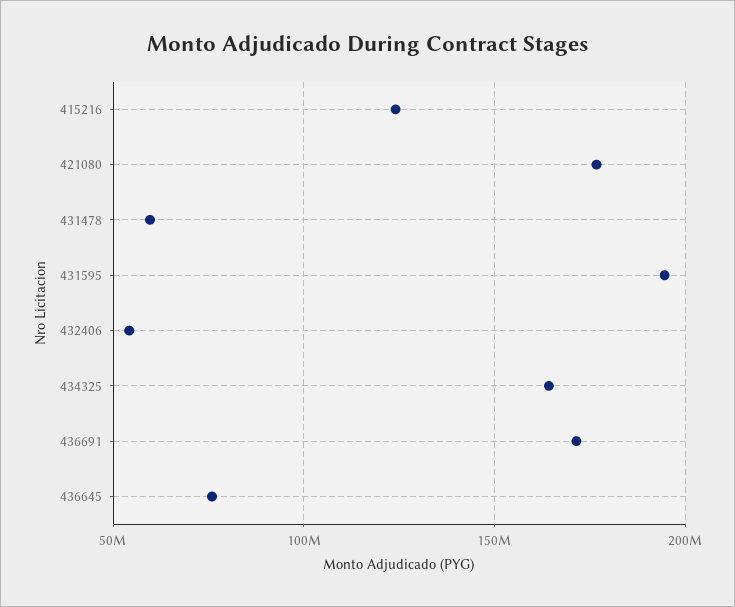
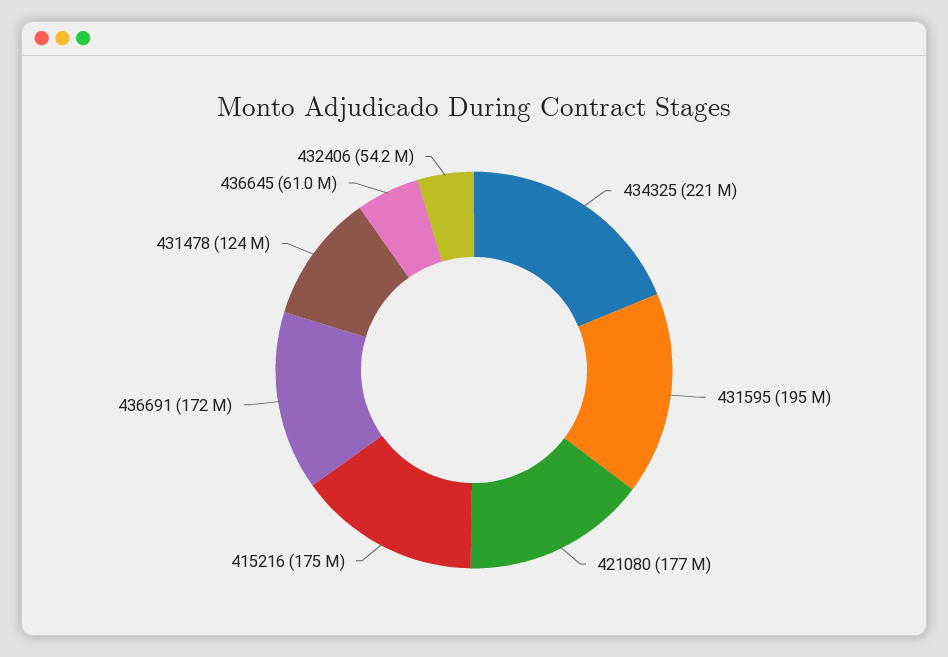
  {
-   "415216": 125000000,
+   "415216": 175000000,
    "421080": 177000000,
-   "431478": 60000000,
+   "431478": 124000000,
    "431595": 195000000,
    "432406": 54200000,
-   "434325": 165000000,
+   "434325": 221000000,
    "436691": 172000000,
-   "436645": 75000000
+   "436645": 61000000
  }

